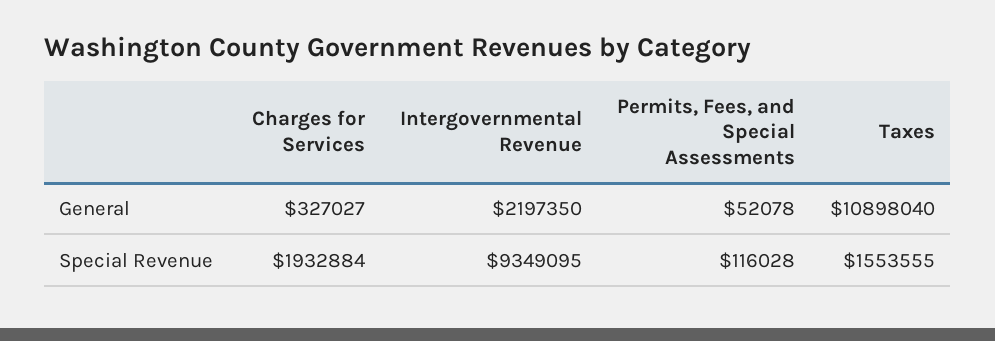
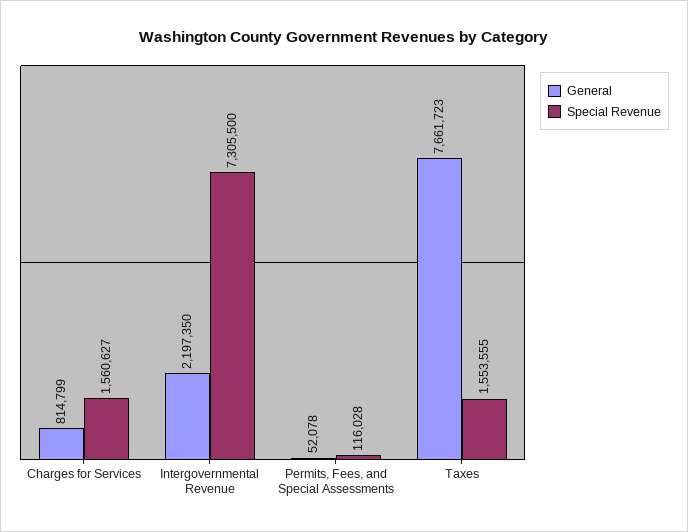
  {
    "General": {
-     "Charges for Services": 327027,
+     "Charges for Services": 814799,
      "Intergovernmental Revenue": 2197350,
      "Permits, Fees, and Special Assessments": 52078,
-     "Taxes": 10898040
+     "Taxes": 7661723
    },
    "Special Revenue": {
-     "Charges for Services": 1932884,
+     "Charges for Services": 1560627,
-     "Intergovernmental Revenue": 9349095,
+     "Intergovernmental Revenue": 7305500,
      "Permits, Fees, and Special Assessments": 116028,
      "Taxes": 1553555
    }
  }

